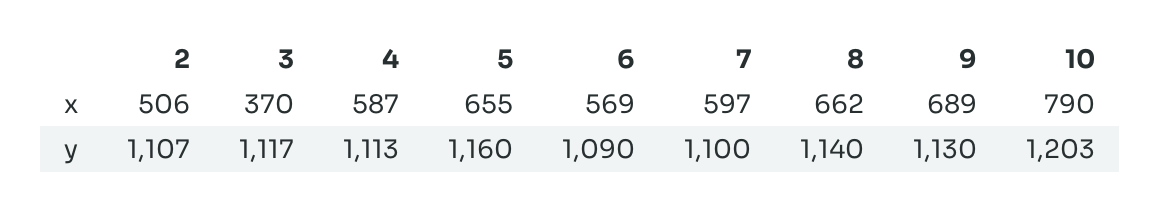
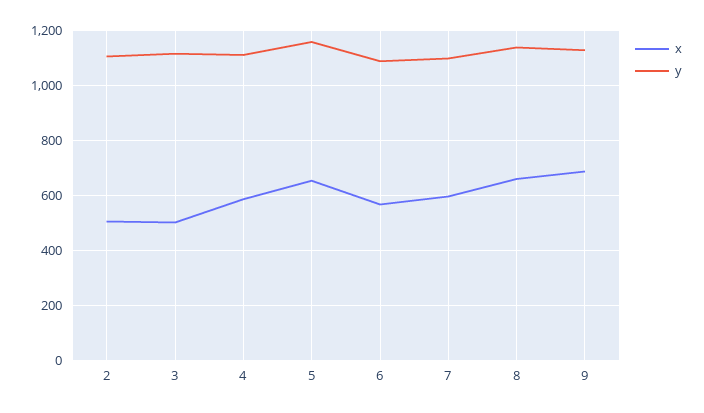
  {
    "x": {
      "2": 506,
-     "3": 370,
+     "3": 500,
      "4": 587,
      "5": 655,
      "6": 569,
      "7": 597,
      "8": 662,
-     "9": 689,
+     "9": 689
-     "10": 790
    },
    "y": {
      "2": 1107,
      "3": 1117,
      "4": 1113,
      "5": 1160,
      "6": 1090,
      "7": 1100,
      "8": 1140,
-     "9": 1130,
+     "9": 1130
-     "10": 1203
    }
  }

